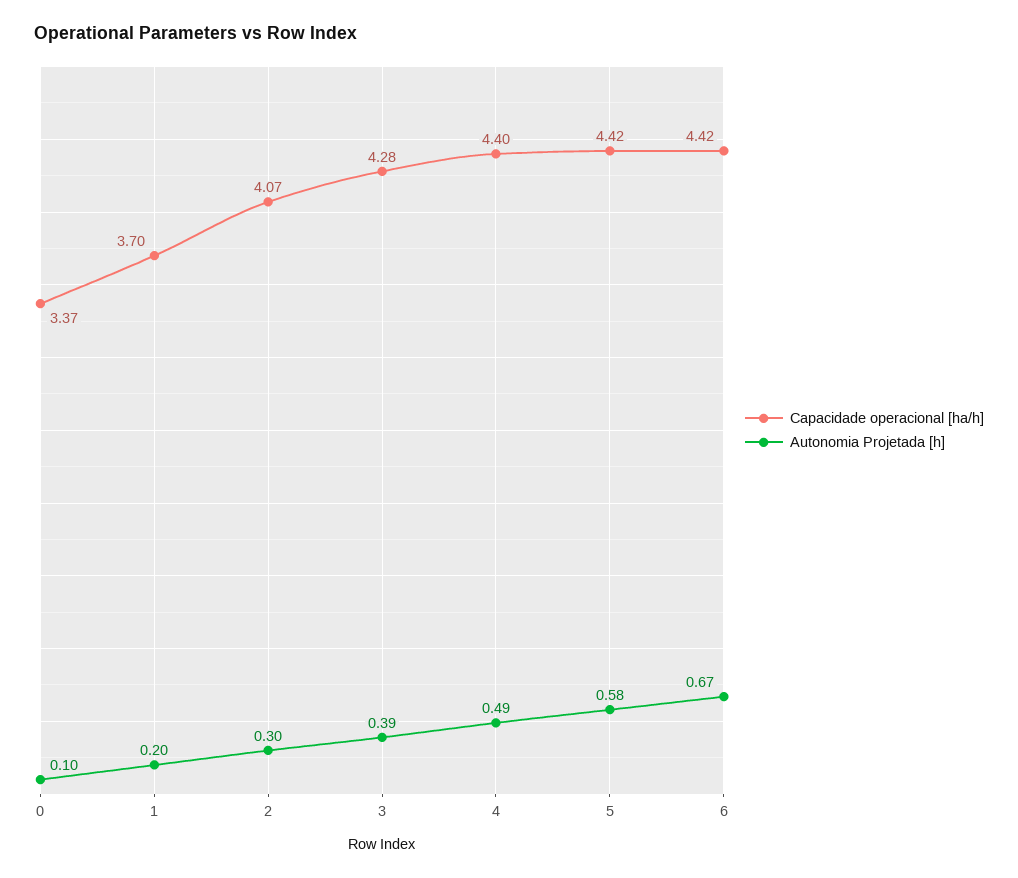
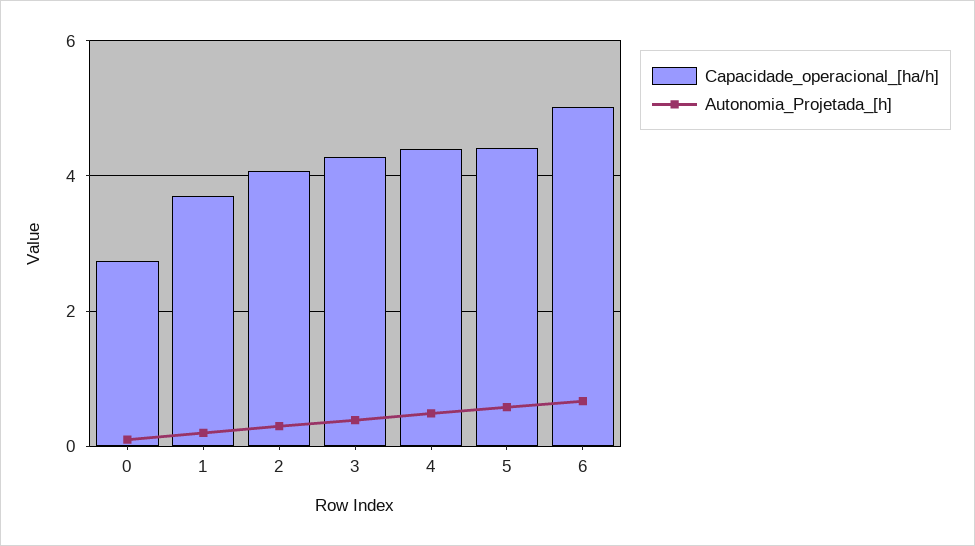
  {
    "Capacidade operacional [ha/h]": {
-     "0": 3.37,
+     "0": 2.8,
      "1": 3.7,
      "2": 4.07,
      "3": 4.28,
      "4": 4.4,
      "5": 4.42,
-     "6": 4.42
+     "6": 5
    },
    "Autonomia Projetada [h]": {
      "0": 0.1,
      "1": 0.2,
      "2": 0.3,
      "3": 0.39,
      "4": 0.49,
      "5": 0.58,
      "6": 0.67
    }
  }

